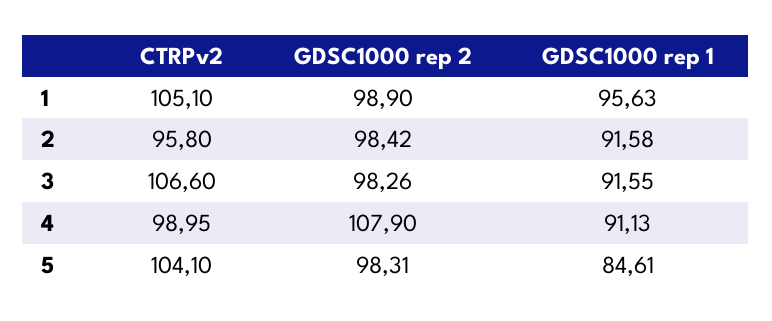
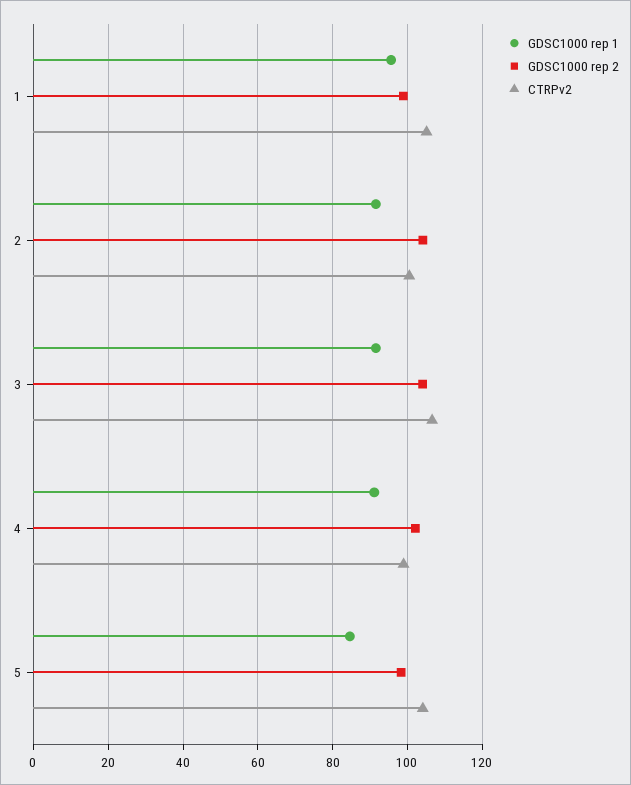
  {
    "CTRPv2": {
      "1": 105.1,
-     "2": 95.8,
+     "2": 100,
      "3": 106.6,
      "4": 98.95,
      "5": 104.1
    },
    "GDSC1000 rep 2": {
      "1": 98.9,
-     "2": 98.42,
+     "2": 104,
-     "3": 98.26,
+     "3": 104,
-     "4": 107.9,
+     "4": 102,
      "5": 98.31
    },
    "GDSC1000 rep 1": {
      "1": 95.63,
      "2": 91.58,
      "3": 91.55,
      "4": 91.13,
      "5": 84.61
    }
  }

